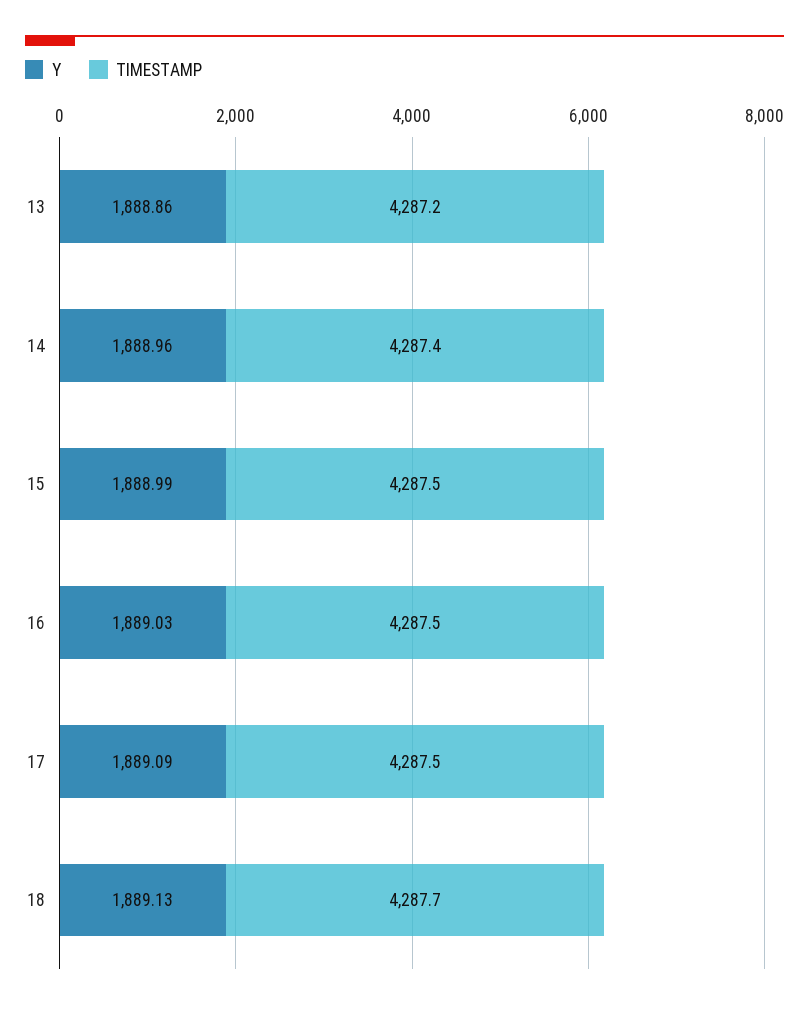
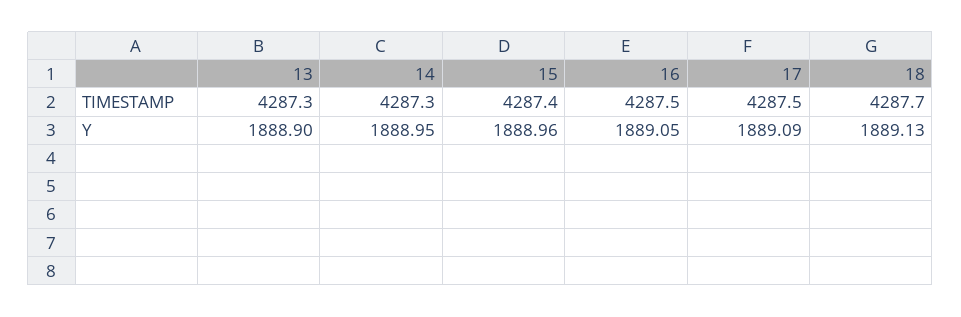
  {
    "Y": {
-     "13": 1888.86,
+     "13": 1888.9,
-     "14": 1888.96,
+     "14": 1888.95,
-     "15": 1888.99,
+     "15": 1888.96,
-     "16": 1889.03,
+     "16": 1889.05,
      "17": 1889.09,
      "18": 1889.13
    },
    "TIMESTAMP": {
-     "13": 4287.2,
+     "13": 4287.3,
-     "14": 4287.4,
+     "14": 4287.3,
-     "15": 4287.5,
+     "15": 4287.4,
      "16": 4287.5,
      "17": 4287.5,
      "18": 4287.7
    }
  }

